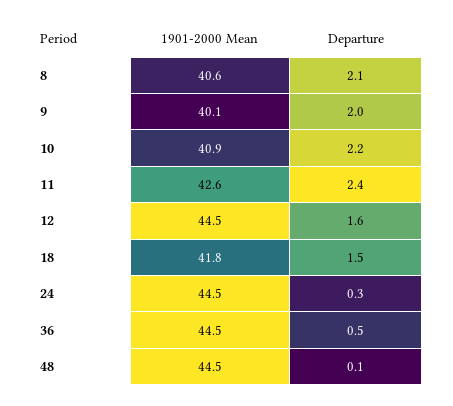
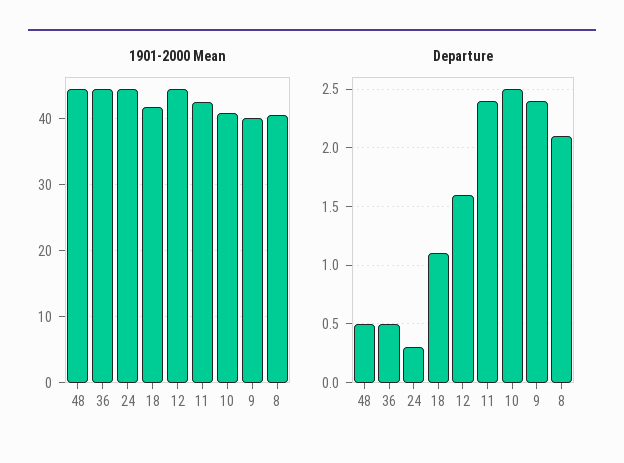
  {
    "1901-2000 Mean": {
      "8": 40.6,
      "9": 40.1,
      "10": 40.9,
      "11": 42.6,
      "12": 44.5,
      "18": 41.8,
      "24": 44.5,
      "36": 44.5,
      "48": 44.5
    },
    "Departure": {
      "8": 2.1,
-     "9": 2,
+     "9": 2.4,
-     "10": 2.2,
+     "10": 2.5,
      "11": 2.4,
      "12": 1.6,
-     "18": 1.5,
+     "18": 1.1,
      "24": 0.3,
      "36": 0.5,
-     "48": 0.1
+     "48": 0.5
    }
  }

